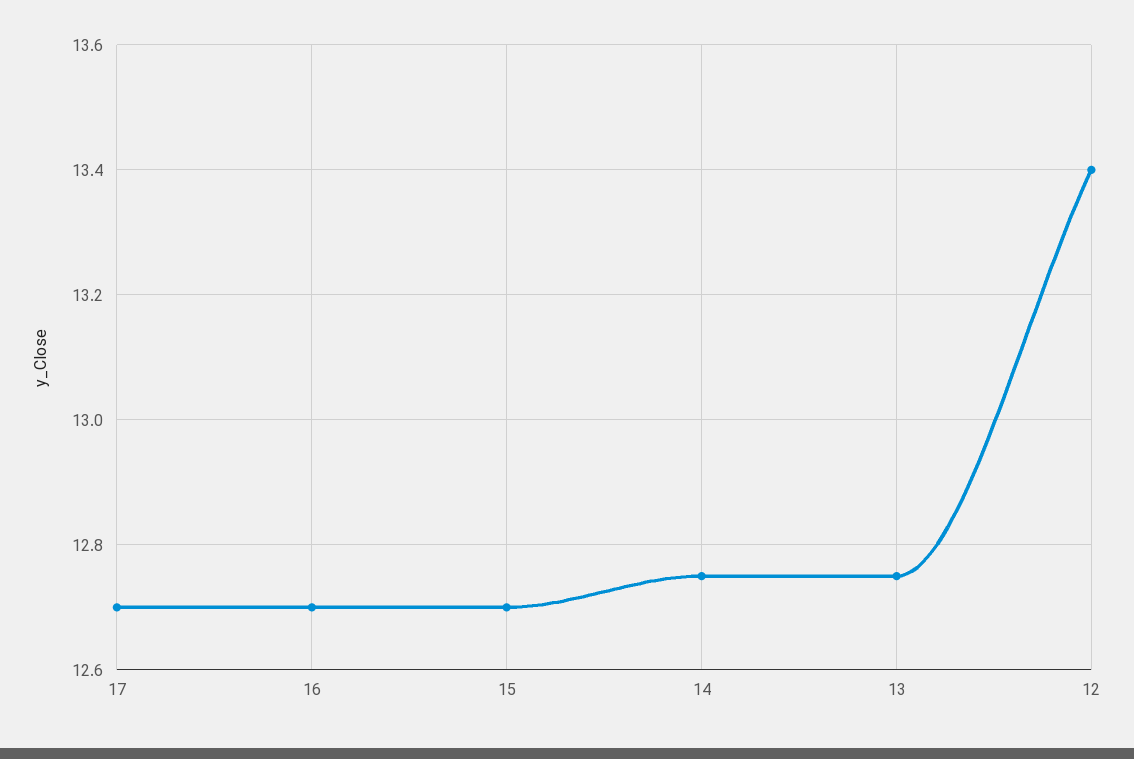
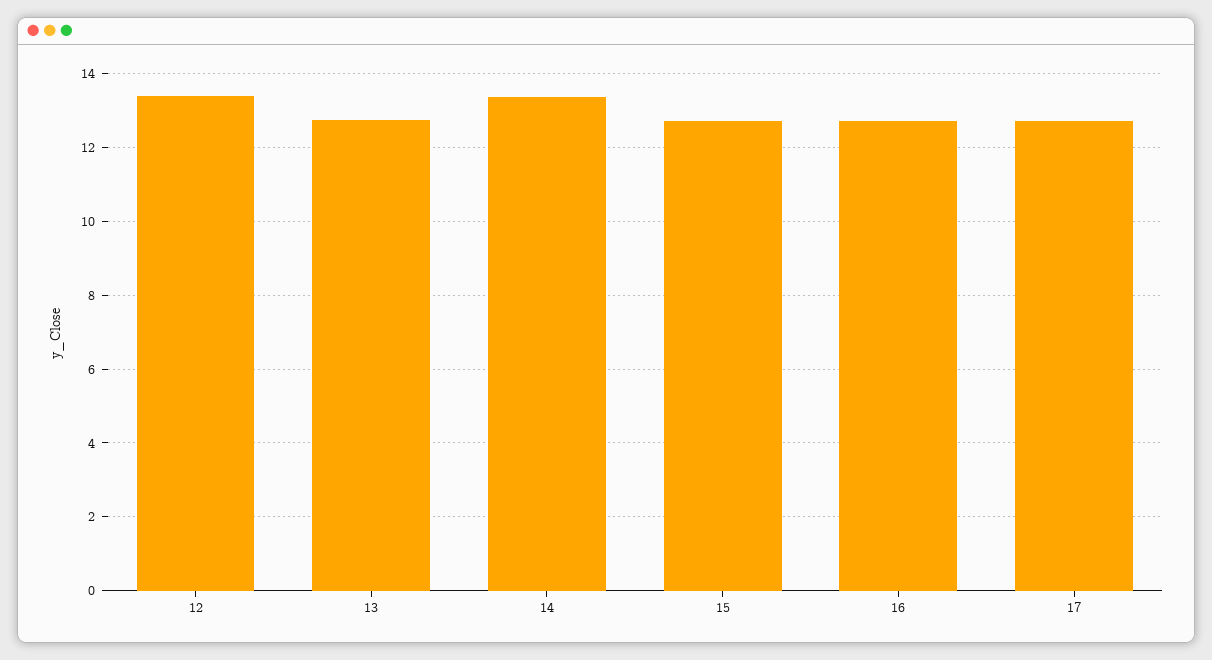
  {
    "17": 12.7,
    "16": 12.7,
    "15": 12.7,
-   "14": 12.75,
+   "14": 13.4,
    "13": 12.75,
    "12": 13.4
  }

